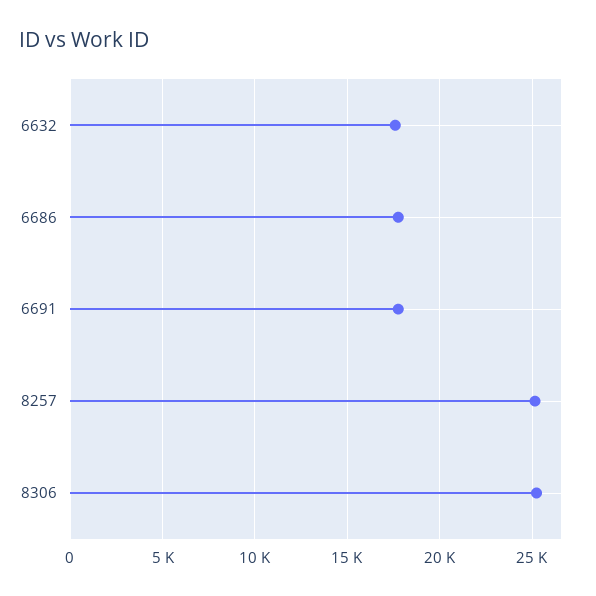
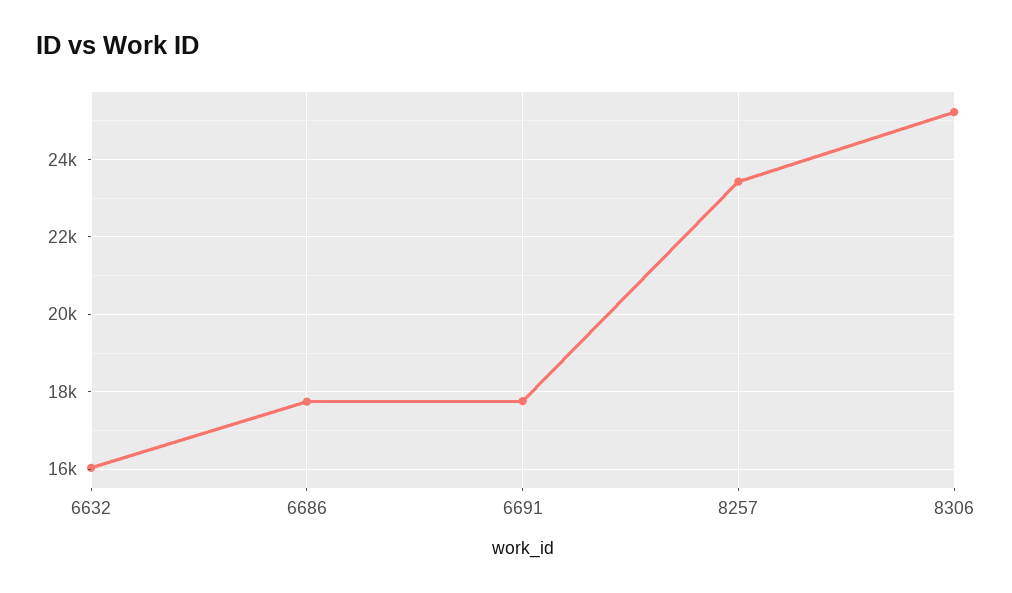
  {
-   "6632": 17500,
+   "6632": 16000,
    "6686": 17800,
    "6691": 17800,
-   "8257": 25000,
+   "8257": 23400,
    "8306": 25200
  }

